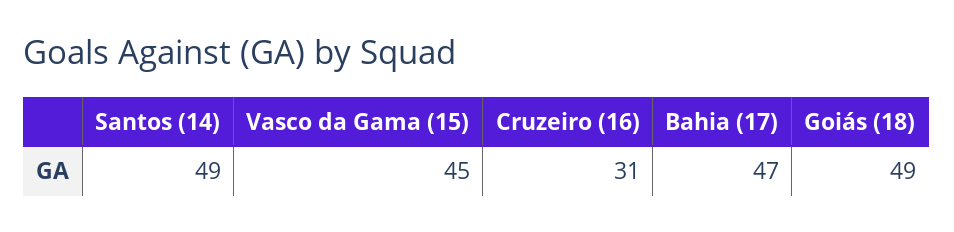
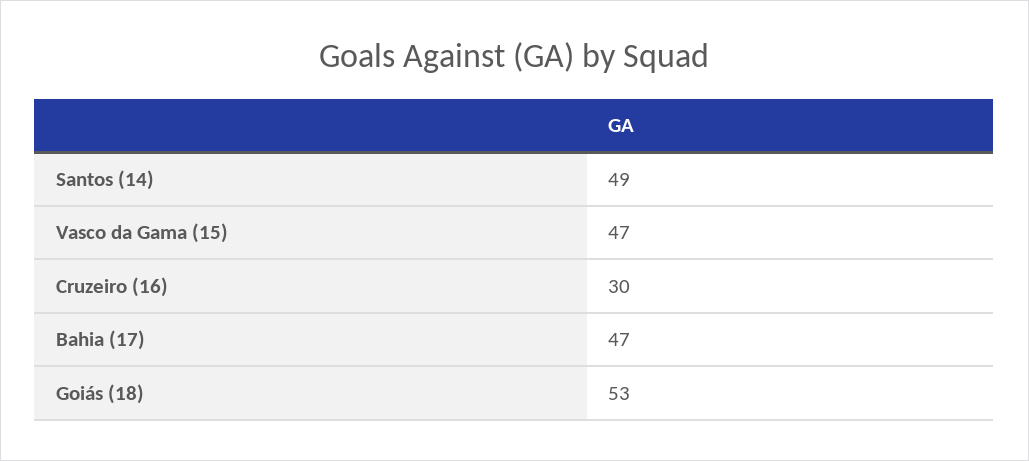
  {
    "Santos (14)": 49,
-   "Vasco da Gama (15)": 45,
+   "Vasco da Gama (15)": 47,
-   "Cruzeiro (16)": 31,
+   "Cruzeiro (16)": 30,
    "Bahia (17)": 47,
-   "Goiás (18)": 49
+   "Goiás (18)": 53
  }

